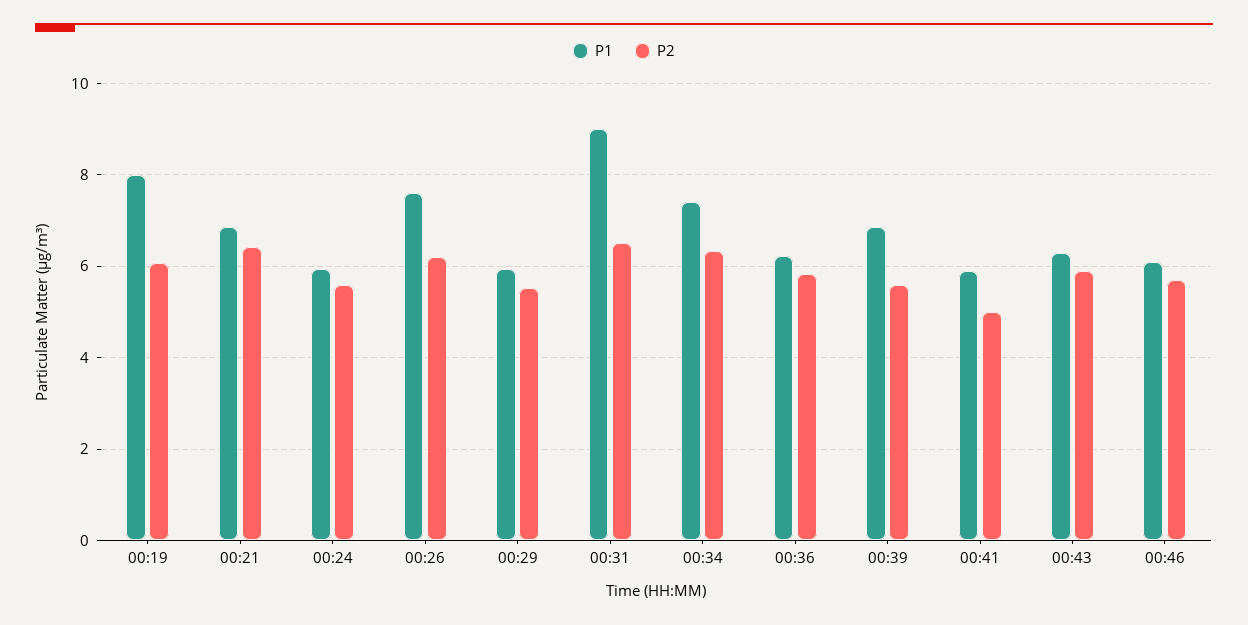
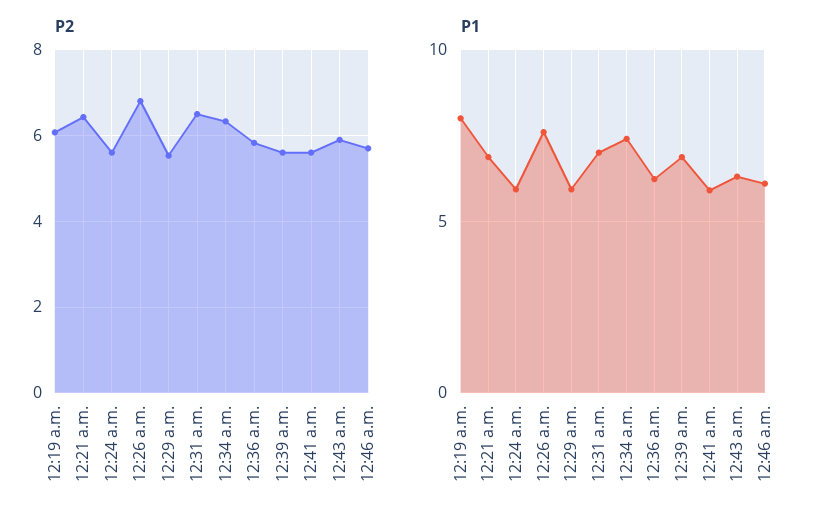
  {
    "P1": {
      "00:19": 8,
      "00:21": 6.8,
      "00:24": 6,
      "00:26": 7.6,
      "00:29": 6,
-     "00:31": 9,
+     "00:31": 7,
      "00:34": 7.4,
      "00:36": 6.2,
      "00:39": 6.8,
      "00:41": 6,
      "00:43": 6.4,
      "00:46": 6.2
    },
    "P2": {
      "00:19": 6,
      "00:21": 6.4,
      "00:24": 5.6,
-     "00:26": 6.2,
+     "00:26": 6.8,
      "00:29": 5.6,
      "00:31": 6.6,
      "00:34": 6.4,
      "00:36": 5.8,
      "00:39": 5.6,
-     "00:41": 5,
+     "00:41": 5.6,
      "00:43": 6,
      "00:46": 5.8
    }
  }

